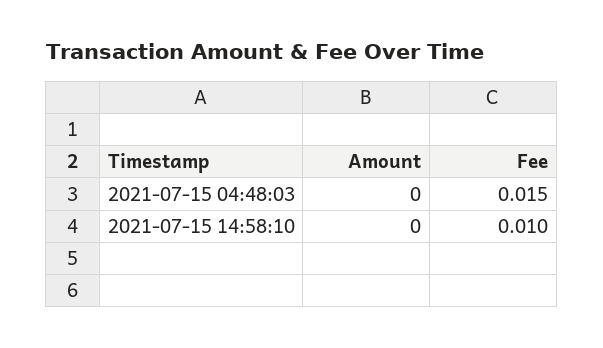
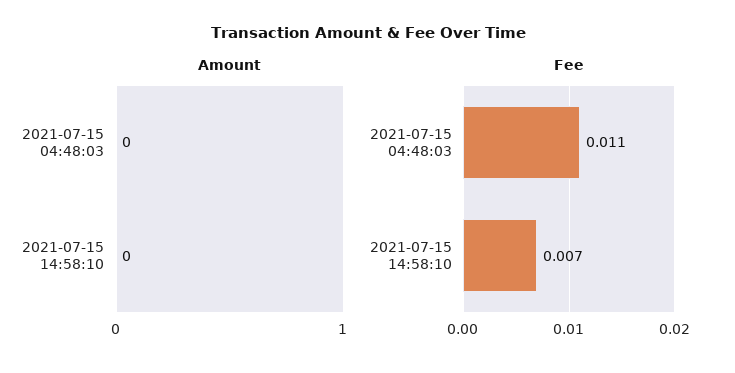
  {
    "Amount": {
      "2021-07-15 04:48:03": 0,
      "2021-07-15 14:58:10": 0
    },
    "Fee": {
-     "2021-07-15 04:48:03": 0.015,
+     "2021-07-15 04:48:03": 0.011,
-     "2021-07-15 14:58:10": 0.01
+     "2021-07-15 14:58:10": 0.007
    }
  }

